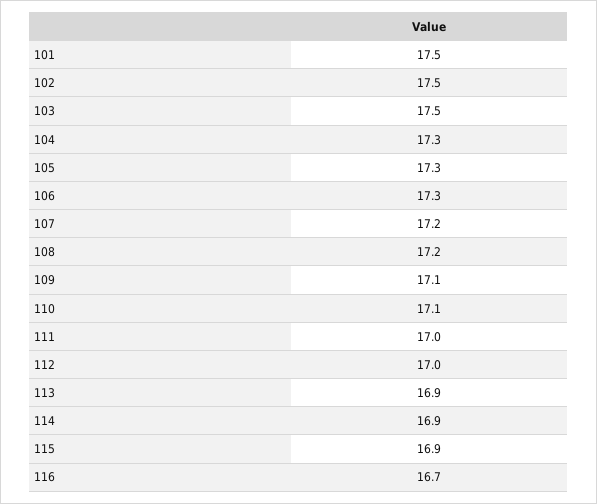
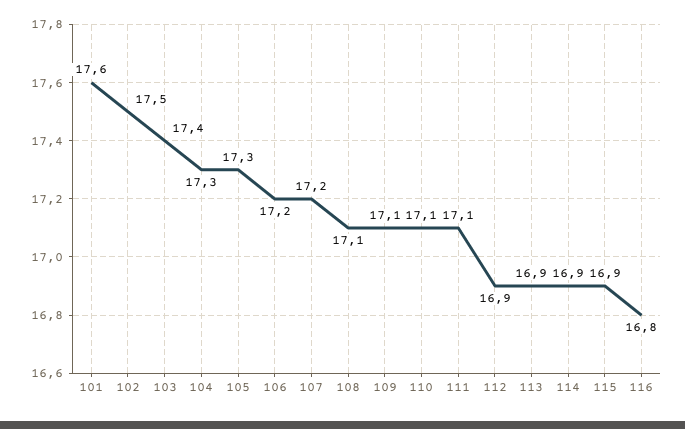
  {
-   "101": 17.5,
+   "101": 17.6,
    "102": 17.5,
-   "103": 17.5,
+   "103": 17.4,
    "104": 17.3,
    "105": 17.3,
-   "106": 17.3,
+   "106": 17.2,
    "107": 17.2,
-   "108": 17.2,
+   "108": 17.1,
    "109": 17.1,
    "110": 17.1,
-   "111": 17,
+   "111": 17.1,
-   "112": 17,
+   "112": 16.9,
    "113": 16.9,
    "114": 16.9,
    "115": 16.9,
-   "116": 16.7
+   "116": 16.8
  }

